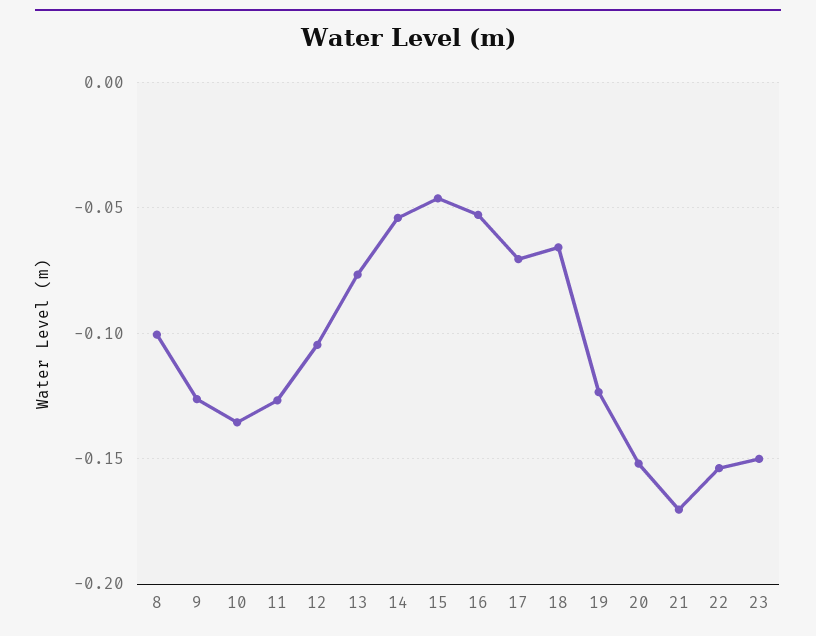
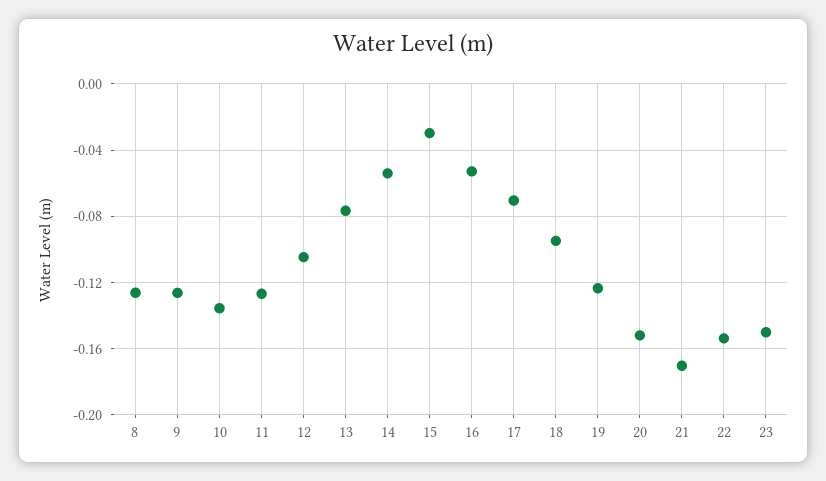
  {
-   "8": -0.1,
+   "8": -0.125,
    "9": -0.125,
    "10": -0.135,
    "11": -0.125,
    "12": -0.105,
    "13": -0.075,
    "14": -0.055,
-   "15": -0.045,
+   "15": -0.03,
    "16": -0.055,
    "17": -0.07,
-   "18": -0.065,
+   "18": -0.095,
    "19": -0.125,
    "20": -0.15,
    "21": -0.17,
    "22": -0.155,
    "23": -0.15
  }

